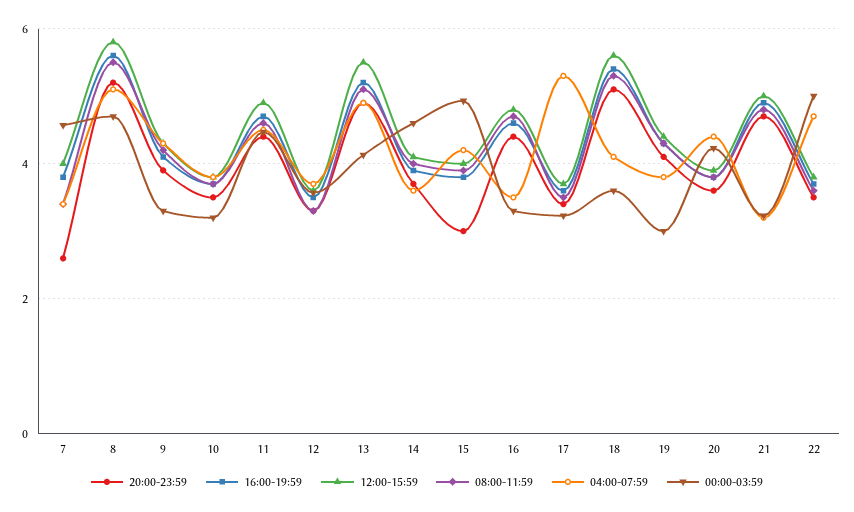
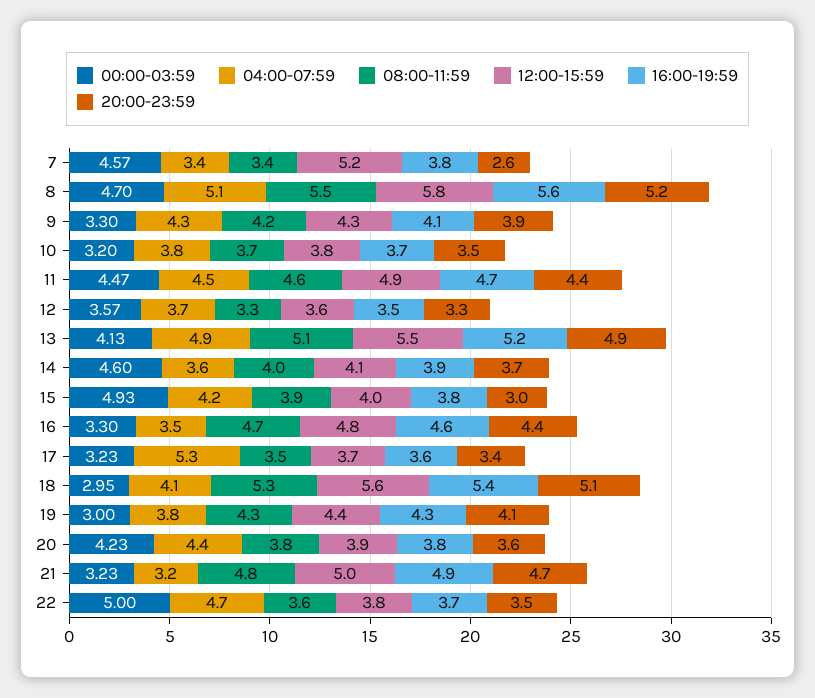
  {
    "20:00-23:59": {
      "7": 2.6,
      "8": 5.2,
      "9": 3.9,
      "10": 3.5,
      "11": 4.4,
      "12": 3.3,
      "13": 4.9,
      "14": 3.7,
      "15": 3,
      "16": 4.4,
      "17": 3.4,
      "18": 5.1,
      "19": 4.1,
      "20": 3.6,
      "21": 4.7,
      "22": 3.5
    },
    "16:00-19:59": {
      "7": 3.8,
      "8": 5.6,
      "9": 4.1,
      "10": 3.7,
      "11": 4.7,
      "12": 3.5,
      "13": 5.2,
      "14": 3.9,
      "15": 3.8,
      "16": 4.6,
      "17": 3.6,
      "18": 5.4,
      "19": 4.3,
      "20": 3.8,
      "21": 4.9,
      "22": 3.7
    },
    "12:00-15:59": {
-     "7": 4,
+     "7": 5.2,
      "8": 5.8,
      "9": 4.3,
      "10": 3.8,
      "11": 4.9,
      "12": 3.6,
      "13": 5.5,
      "14": 4.1,
      "15": 4,
      "16": 4.8,
      "17": 3.7,
      "18": 5.6,
      "19": 4.4,
      "20": 3.9,
      "21": 5,
      "22": 3.8
    },
    "08:00-11:59": {
      "7": 3.4,
      "8": 5.5,
      "9": 4.2,
      "10": 3.7,
      "11": 4.6,
      "12": 3.3,
      "13": 5.1,
      "14": 4,
      "15": 3.9,
      "16": 4.7,
      "17": 3.5,
      "18": 5.3,
      "19": 4.3,
      "20": 3.8,
      "21": 4.8,
      "22": 3.6
    },
    "04:00-07:59": {
      "7": 3.4,
      "8": 5.1,
      "9": 4.3,
      "10": 3.8,
      "11": 4.5,
      "12": 3.7,
      "13": 4.9,
      "14": 3.6,
      "15": 4.2,
      "16": 3.5,
      "17": 5.3,
      "18": 4.1,
      "19": 3.8,
      "20": 4.4,
      "21": 3.2,
      "22": 4.7
    },
    "00:00-03:59": {
      "7": 4.57,
      "8": 4.7,
      "9": 3.3,
      "10": 3.2,
      "11": 4.47,
      "12": 3.57,
      "13": 4.13,
      "14": 4.6,
      "15": 4.93,
      "16": 3.3,
      "17": 3.23,
-     "18": 3.6,
+     "18": 2.95,
      "19": 3,
      "20": 4.23,
      "21": 3.23,
      "22": 5
    }
  }

